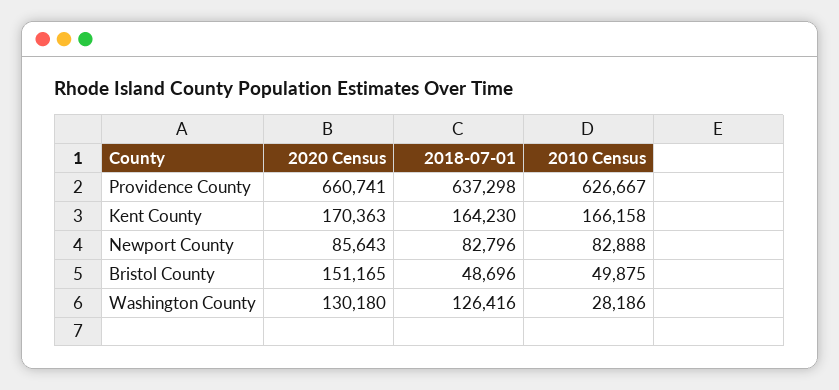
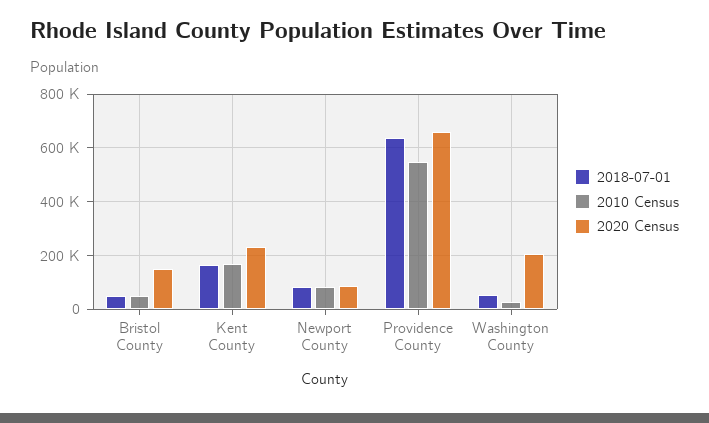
  {
    "2020 Census": {
      "Providence County": 660741,
-     "Kent County": 170363,
+     "Kent County": 225000,
      "Newport County": 85643,
      "Bristol County": 151165,
-     "Washington County": 130180
+     "Washington County": 200000
    },
    "2018-07-01": {
      "Providence County": 637298,
      "Kent County": 164230,
      "Newport County": 82796,
      "Bristol County": 48696,
-     "Washington County": 126416
+     "Washington County": 50000
    },
    "2010 Census": {
-     "Providence County": 626667,
+     "Providence County": 550000,
      "Kent County": 166158,
      "Newport County": 82888,
      "Bristol County": 49875,
      "Washington County": 28186
    }
  }

